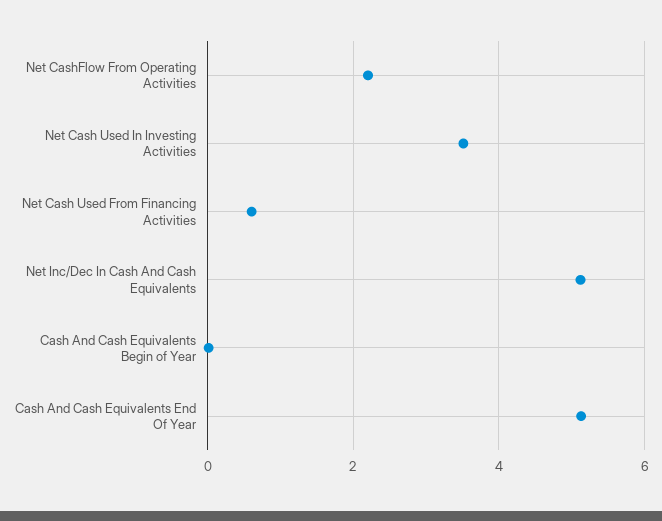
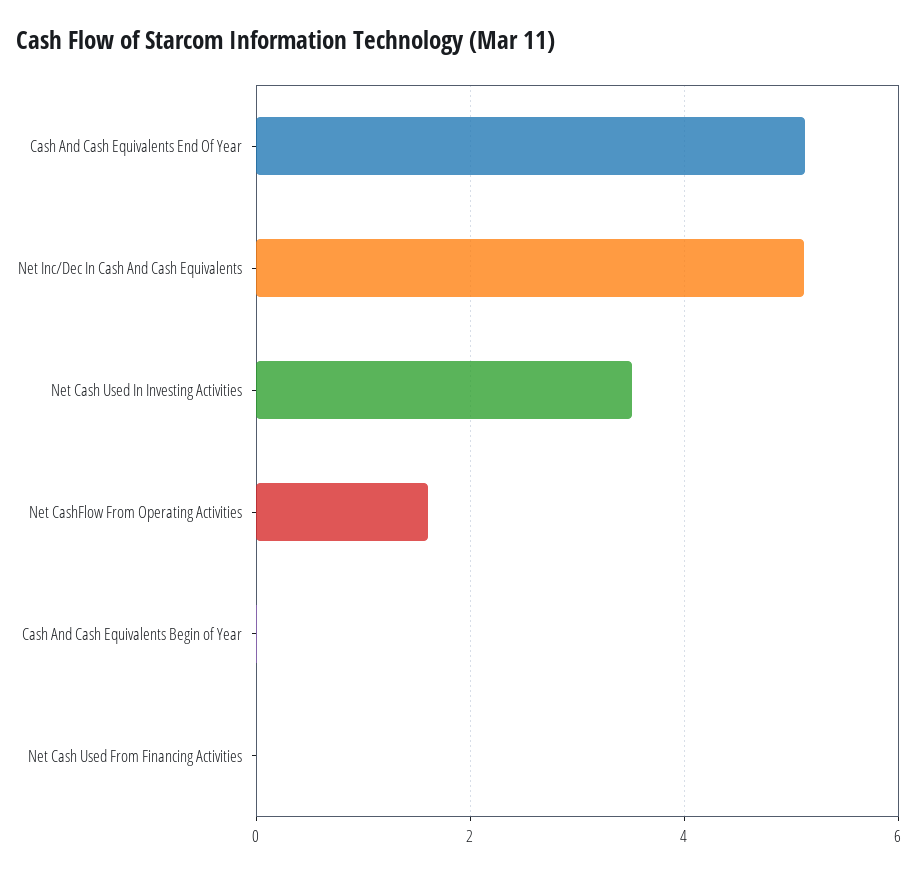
  {
-   "Net CashFlow From Operating Activities": 2.2,
+   "Net CashFlow From Operating Activities": 1.6,
    "Net Cash Used In Investing Activities": 3.6,
-   "Net Cash Used From Financing Activities": 0.6,
+   "Net Cash Used From Financing Activities": 0,
    "Net Inc/Dec In Cash And Cash Equivalents": 5.2,
    "Cash And Cash Equivalents Begin of Year": 0,
    "Cash And Cash Equivalents End Of Year": 5.2
  }

